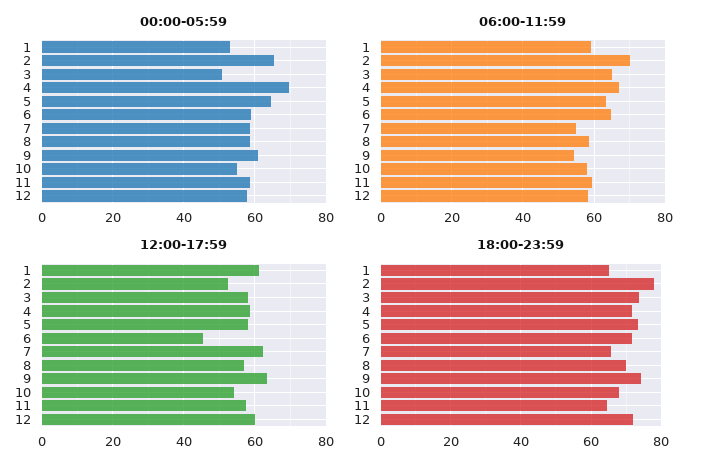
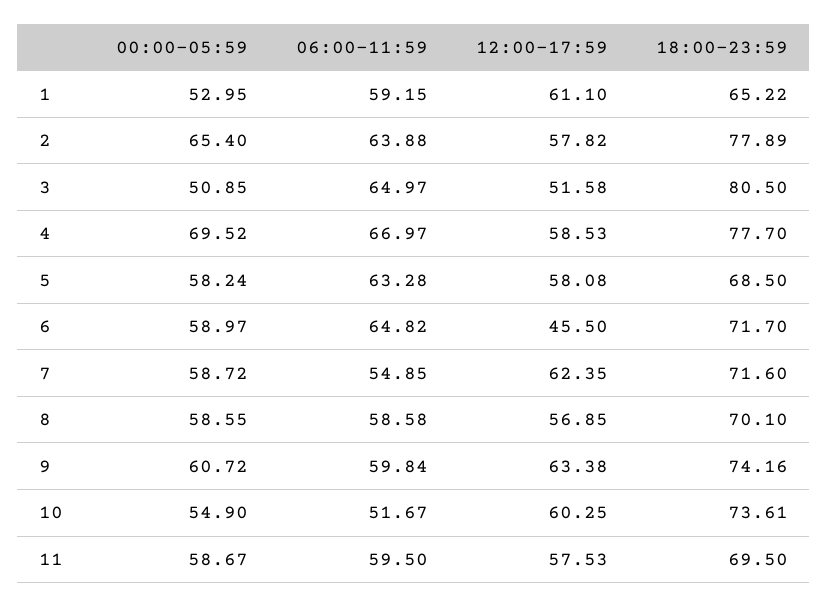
  {
    "00:00-05:59": {
      "1": 52.95,
      "2": 65.4,
      "3": 50.85,
      "4": 69.52,
-     "5": 64,
+     "5": 58.24,
      "6": 58.97,
      "7": 58.72,
      "8": 58.55,
      "9": 60.72,
      "10": 54.9,
-     "11": 58.67,
+     "11": 58.67
-     "12": 58
    },
    "06:00-11:59": {
      "1": 59.15,
-     "2": 70,
+     "2": 63.88,
      "3": 64.97,
      "4": 66.97,
      "5": 63.28,
      "6": 64.82,
      "7": 54.85,
      "8": 58.58,
-     "9": 54,
+     "9": 59.84,
-     "10": 58,
+     "10": 51.67,
-     "11": 59.5,
+     "11": 59.5
-     "12": 58
    },
    "12:00-17:59": {
      "1": 61.1,
-     "2": 52,
+     "2": 57.82,
-     "3": 58,
+     "3": 51.58,
      "4": 58.53,
      "5": 58.08,
      "6": 45.5,
      "7": 62.35,
      "8": 56.85,
      "9": 63.38,
-     "10": 54,
+     "10": 60.25,
-     "11": 57.53,
+     "11": 57.53
-     "12": 60
    },
    "18:00-23:59": {
      "1": 65.22,
      "2": 77.89,
-     "3": 74,
+     "3": 80.5,
-     "4": 72,
+     "4": 77.7,
-     "5": 74,
+     "5": 68.5,
      "6": 71.7,
-     "7": 66,
+     "7": 71.6,
      "8": 70.1,
      "9": 74.16,
-     "10": 68,
+     "10": 73.61,
-     "11": 64,
+     "11": 69.5
-     "12": 72
    }
  }

